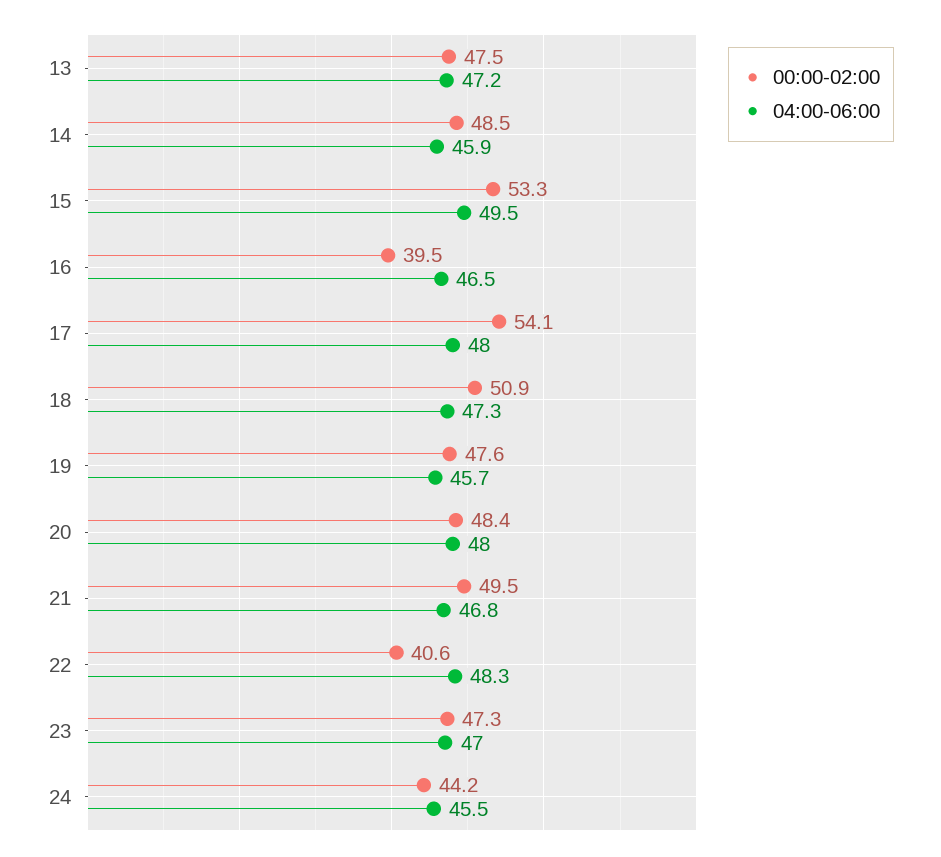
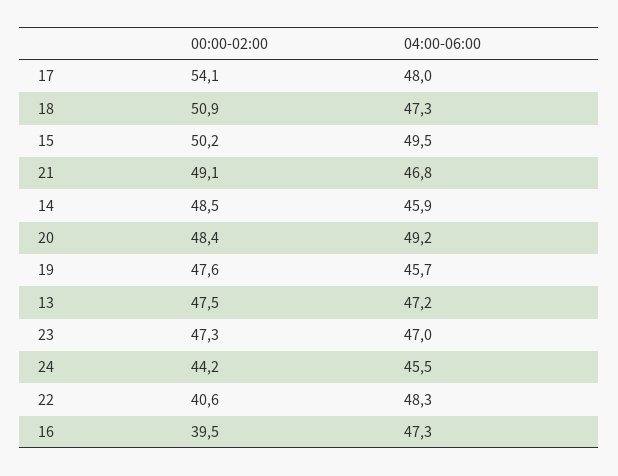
  {
    "00:00-02:00": {
      "13": 47.5,
      "14": 48.5,
-     "15": 53.3,
+     "15": 50.2,
      "16": 39.5,
      "17": 54.1,
      "18": 50.9,
      "19": 47.6,
      "20": 48.4,
-     "21": 49.5,
+     "21": 49.1,
      "22": 40.6,
      "23": 47.3,
      "24": 44.2
    },
    "04:00-06:00": {
      "13": 47.2,
      "14": 45.9,
      "15": 49.5,
-     "16": 46.5,
+     "16": 47.3,
      "17": 48,
      "18": 47.3,
      "19": 45.7,
-     "20": 48,
+     "20": 49.2,
      "21": 46.8,
      "22": 48.3,
      "23": 47,
      "24": 45.5
    }
  }

